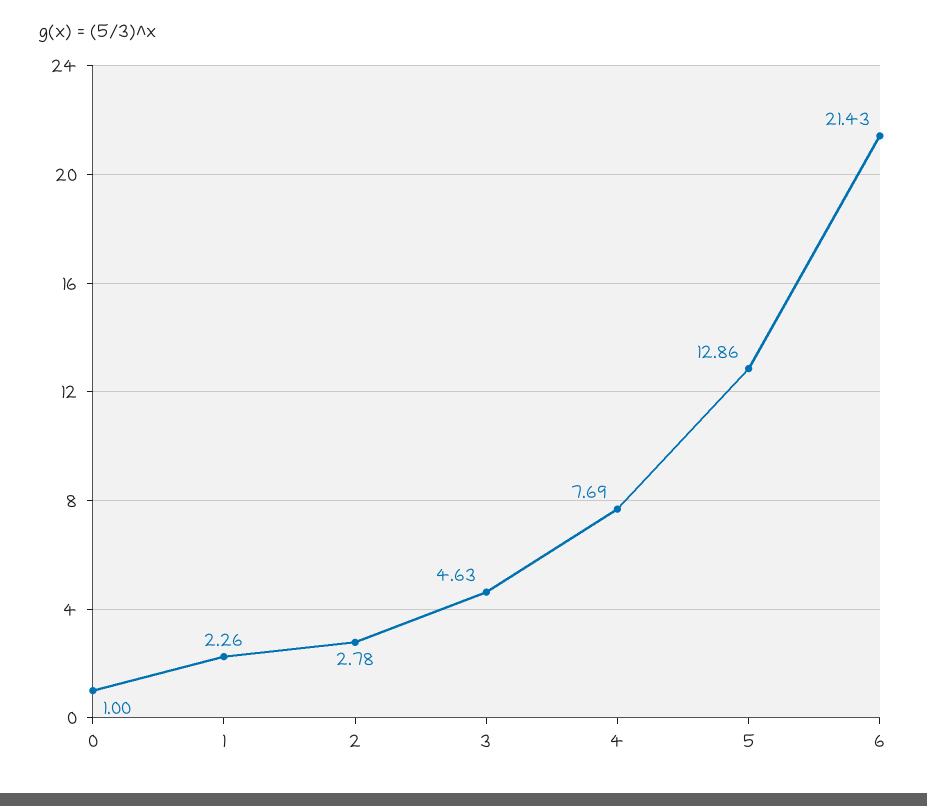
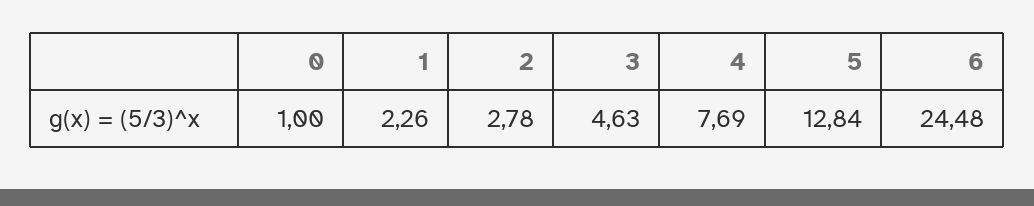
  {
    "0": 1,
    "1": 2.26,
    "2": 2.78,
    "3": 4.63,
    "4": 7.69,
-   "5": 12.86,
+   "5": 12.84,
-   "6": 21.43
+   "6": 24.48
  }

